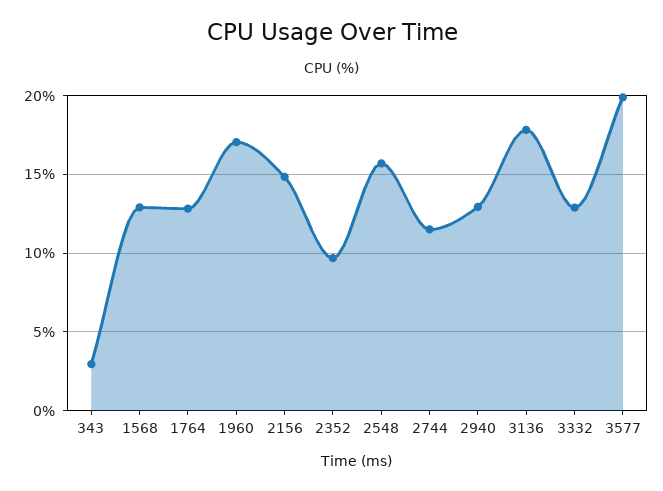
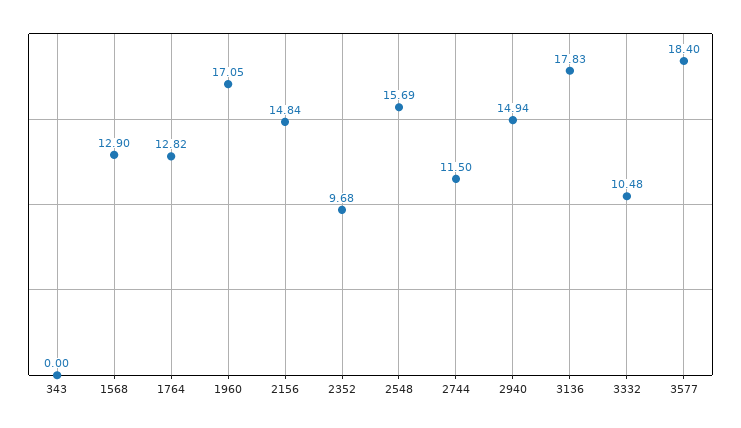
  {
-   "343": 3,
+   "343": 0,
    "1568": 12.9,
    "1764": 12.82,
    "1960": 17.05,
    "2156": 14.84,
    "2352": 9.68,
    "2548": 15.69,
    "2744": 11.5,
-   "2940": 13,
+   "2940": 14.94,
    "3136": 17.83,
-   "3332": 13,
+   "3332": 10.48,
-   "3577": 20
+   "3577": 18.4
  }

